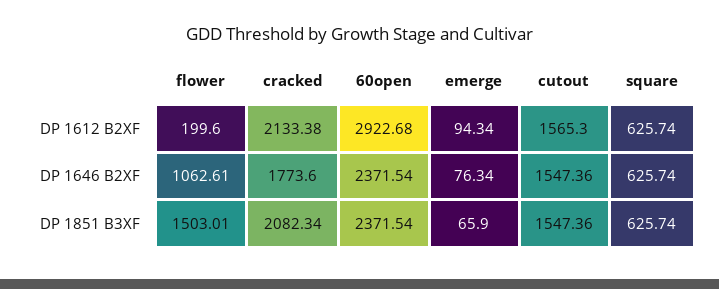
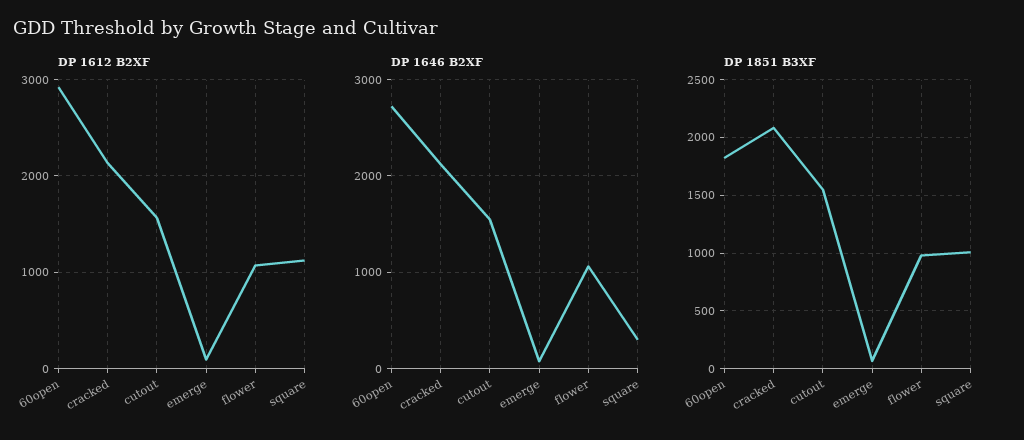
  {
    "DP 1612 B2XF": {
-     "flower": 199.6,
+     "flower": 1100,
      "cracked": 2133.38,
      "60open": 2922.68,
      "emerge": 94.34,
      "cutout": 1565.3,
-     "square": 625.74
+     "square": 1100
    },
    "DP 1646 B2XF": {
      "flower": 1062.61,
-     "cracked": 1773.6,
+     "cracked": 2100,
-     "60open": 2371.54,
+     "60open": 2700,
      "emerge": 76.34,
      "cutout": 1547.36,
-     "square": 625.74
+     "square": 300
    },
    "DP 1851 B3XF": {
-     "flower": 1503.01,
+     "flower": 1000,
      "cracked": 2082.34,
-     "60open": 2371.54,
+     "60open": 1800,
      "emerge": 65.9,
      "cutout": 1547.36,
-     "square": 625.74
+     "square": 1000
    }
  }

